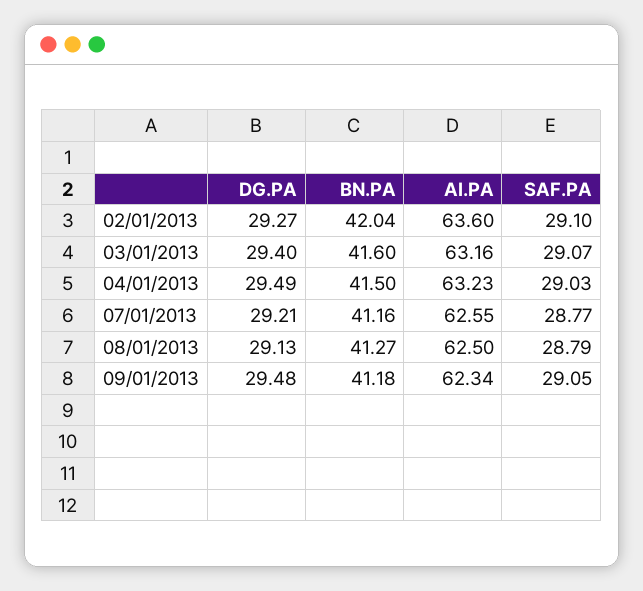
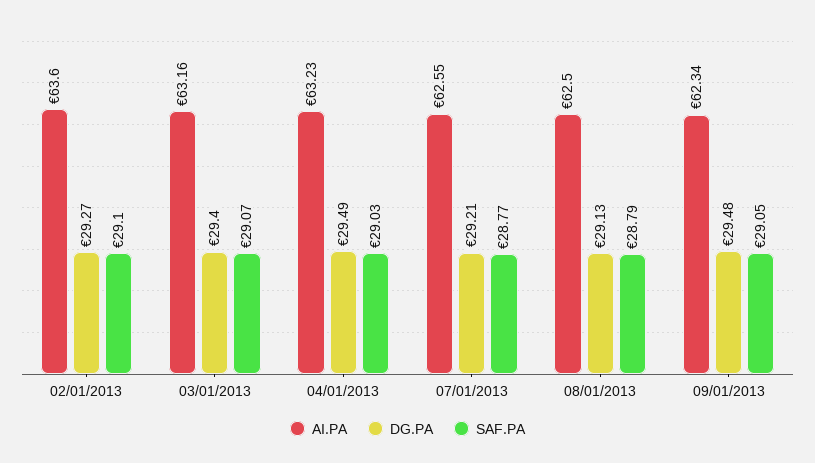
  {
    "DG.PA": {
      "02/01/2013": 29.27,
      "03/01/2013": 29.4,
      "04/01/2013": 29.49,
      "07/01/2013": 29.21,
      "08/01/2013": 29.13,
      "09/01/2013": 29.48
    },
-   "BN.PA": {
-     "02/01/2013": 42.04,
-     "03/01/2013": 41.6,
-     "04/01/2013": 41.5,
-     "07/01/2013": 41.16,
-     "08/01/2013": 41.27,
-     "09/01/2013": 41.18
-   },
    "AI.PA": {
      "02/01/2013": 63.6,
      "03/01/2013": 63.16,
      "04/01/2013": 63.23,
      "07/01/2013": 62.55,
      "08/01/2013": 62.5,
      "09/01/2013": 62.34
    },
    "SAF.PA": {
      "02/01/2013": 29.1,
      "03/01/2013": 29.07,
      "04/01/2013": 29.03,
      "07/01/2013": 28.77,
      "08/01/2013": 28.79,
      "09/01/2013": 29.05
    }
  }

